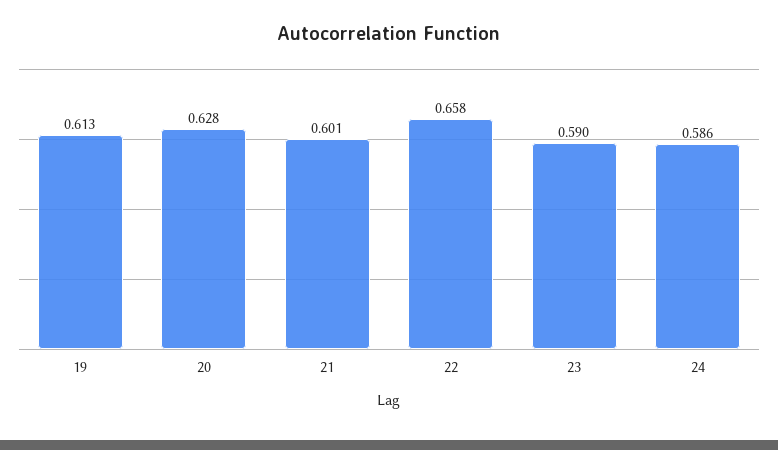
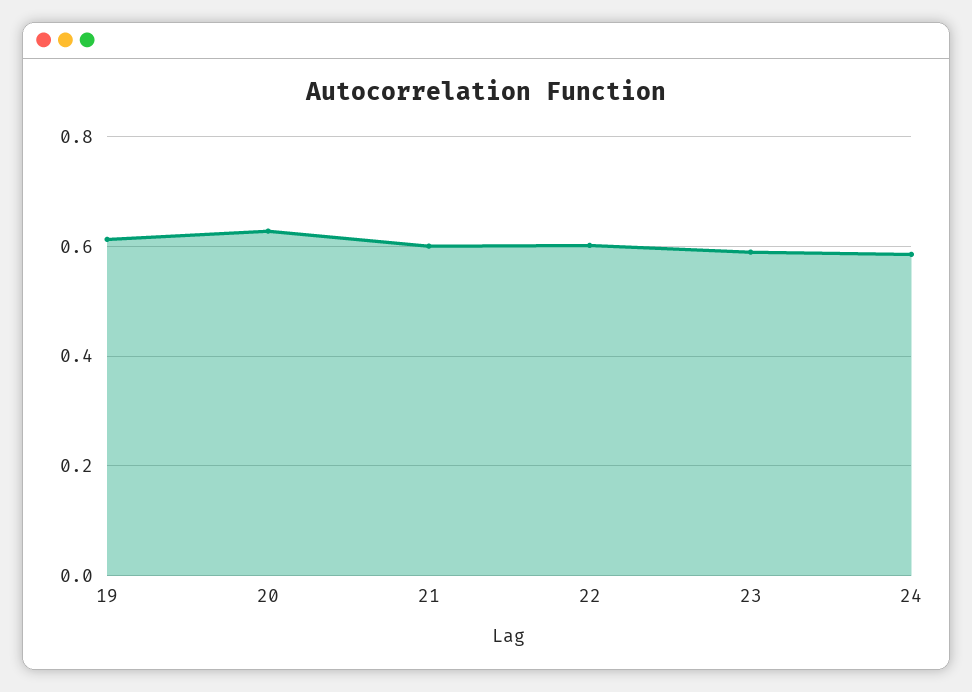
  {
    "19": 0.613,
    "20": 0.628,
    "21": 0.601,
-   "22": 0.658,
+   "22": 0.6,
    "23": 0.59,
    "24": 0.586
  }

